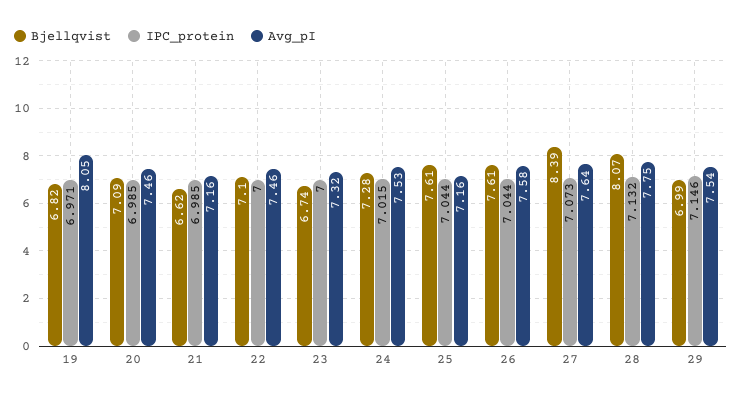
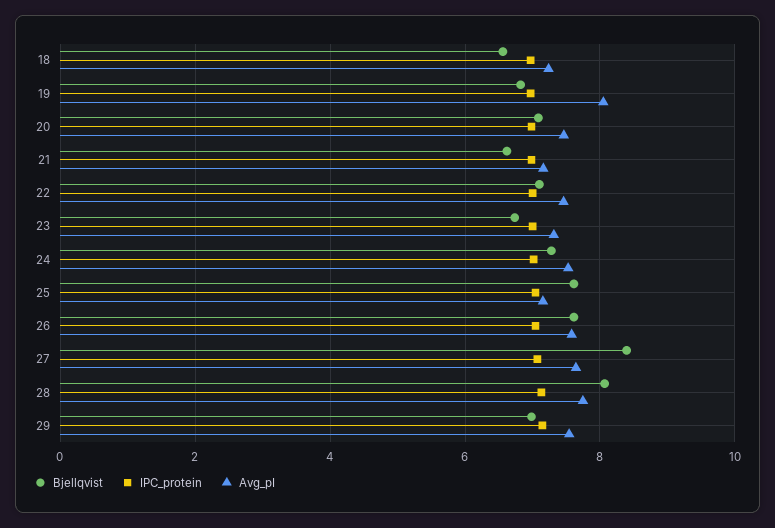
  {
    "Bjellqvist": {
      "19": 6.82,
      "20": 7.09,
      "21": 6.62,
      "22": 7.1,
      "23": 6.74,
      "24": 7.28,
      "25": 7.61,
      "26": 7.61,
      "27": 8.39,
      "28": 8.07,
-     "29": 6.99
+     "29": 6.99,
+     "18": 6.6
    },
    "IPC_protein": {
      "19": 6.971,
      "20": 6.985,
      "21": 6.985,
      "22": 7,
      "23": 7,
      "24": 7.015,
      "25": 7.044,
      "26": 7.044,
      "27": 7.073,
      "28": 7.132,
-     "29": 7.146
+     "29": 7.146,
+     "18": 7
    },
    "Avg_pI": {
      "19": 8.05,
      "20": 7.46,
      "21": 7.16,
      "22": 7.46,
      "23": 7.32,
      "24": 7.53,
      "25": 7.16,
      "26": 7.58,
      "27": 7.64,
      "28": 7.75,
-     "29": 7.54
+     "29": 7.54,
+     "18": 7.2
    }
  }

